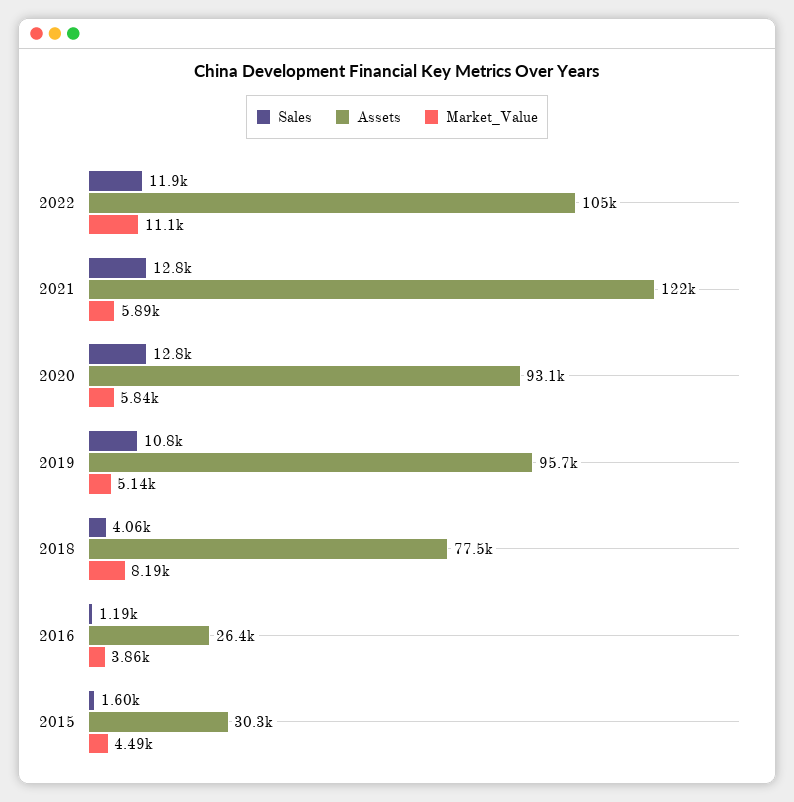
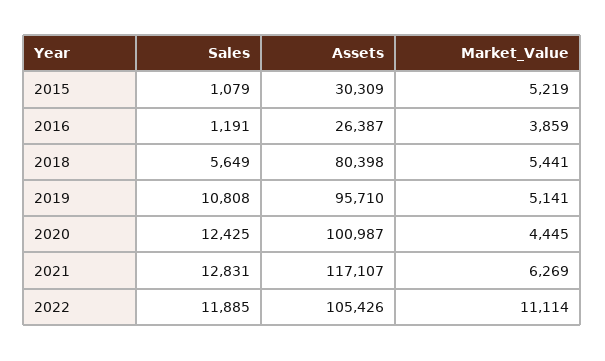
  {
    "Sales": {
      "2022": 11885,
      "2021": 12831,
-     "2020": 12800,
+     "2020": 12425,
      "2019": 10808,
-     "2018": 4060,
+     "2018": 5649,
      "2016": 1191,
-     "2015": 1600
+     "2015": 1079
    },
    "Assets": {
      "2022": 105426,
-     "2021": 122000,
+     "2021": 117107,
-     "2020": 93100,
+     "2020": 100987,
      "2019": 95710,
-     "2018": 77500,
+     "2018": 80398,
      "2016": 26387,
      "2015": 30309
    },
    "Market_Value": {
      "2022": 11114,
-     "2021": 5890,
+     "2021": 6269,
-     "2020": 5840,
+     "2020": 4445,
      "2019": 5141,
-     "2018": 8190,
+     "2018": 5441,
      "2016": 3859,
-     "2015": 4490
+     "2015": 5219
    }
  }

